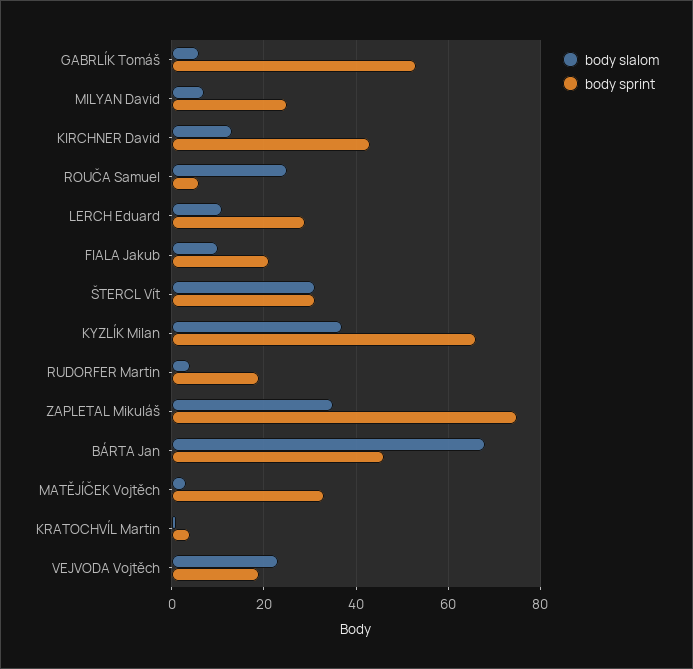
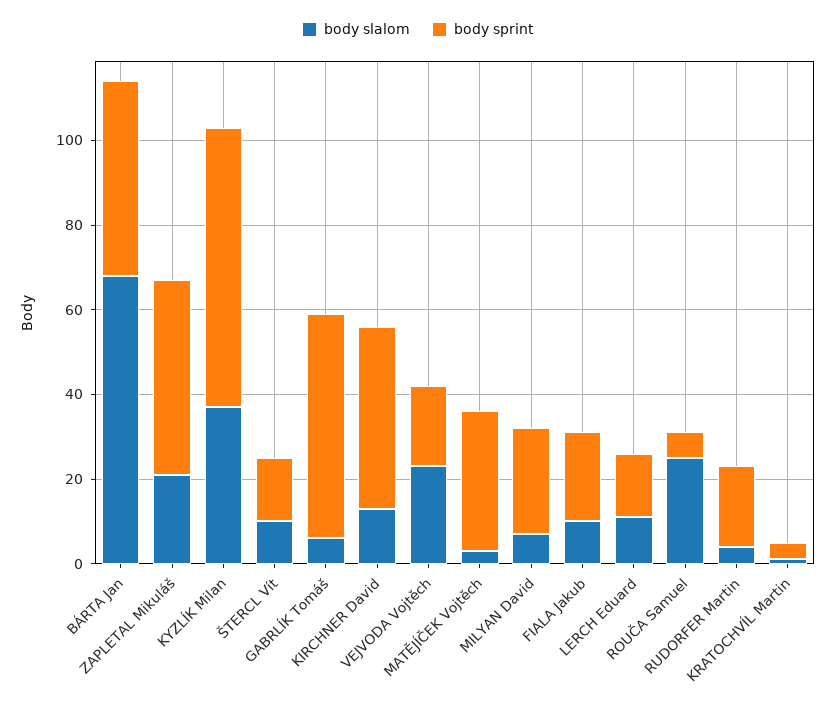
  {
    "body slalom": {
      "GABRLÍK Tomáš": 5,
      "MILYAN David": 5,
      "KIRCHNER David": 15,
      "ROUČA Samuel": 25,
      "LERCH Eduard": 10,
      "FIALA Jakub": 10,
-     "ŠTERCL Vít": 30,
+     "ŠTERCL Vít": 10,
      "KYZLÍK Milan": 35,
      "RUDORFER Martin": 5,
-     "ZAPLETAL Mikuláš": 35,
+     "ZAPLETAL Mikuláš": 20,
      "BÁRTA Jan": 70,
      "MATĚJÍČEK Vojtěch": 5,
      "KRATOCHVÍL Martin": 0,
      "VEJVODA Vojtěch": 25
    },
    "body sprint": {
      "GABRLÍK Tomáš": 55,
      "MILYAN David": 25,
      "KIRCHNER David": 45,
      "ROUČA Samuel": 5,
-     "LERCH Eduard": 30,
+     "LERCH Eduard": 15,
      "FIALA Jakub": 20,
-     "ŠTERCL Vít": 30,
+     "ŠTERCL Vít": 15,
      "KYZLÍK Milan": 65,
      "RUDORFER Martin": 20,
-     "ZAPLETAL Mikuláš": 75,
+     "ZAPLETAL Mikuláš": 45,
      "BÁRTA Jan": 45,
      "MATĚJÍČEK Vojtěch": 35,
      "KRATOCHVÍL Martin": 5,
      "VEJVODA Vojtěch": 20
    }
  }

